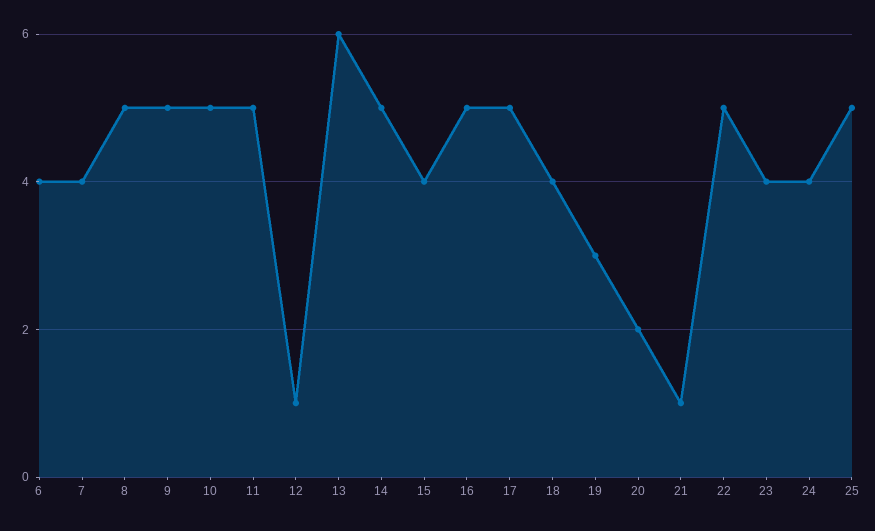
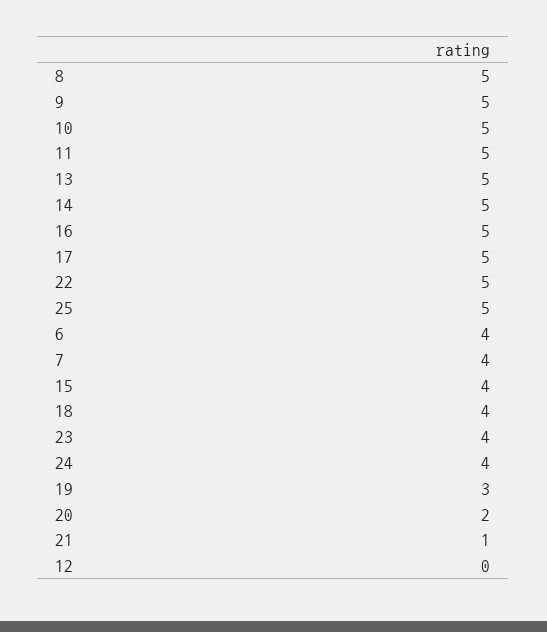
  {
    "6": 4,
    "7": 4,
    "8": 5,
    "9": 5,
    "10": 5,
    "11": 5,
-   "12": 1,
+   "12": 0,
-   "13": 6,
+   "13": 5,
    "14": 5,
    "15": 4,
    "16": 5,
    "17": 5,
    "18": 4,
    "19": 3,
    "20": 2,
    "21": 1,
    "22": 5,
    "23": 4,
    "24": 4,
    "25": 5
  }

